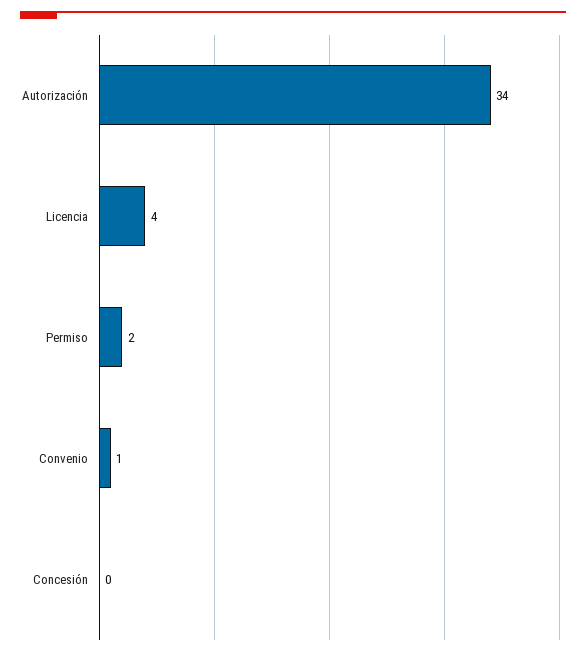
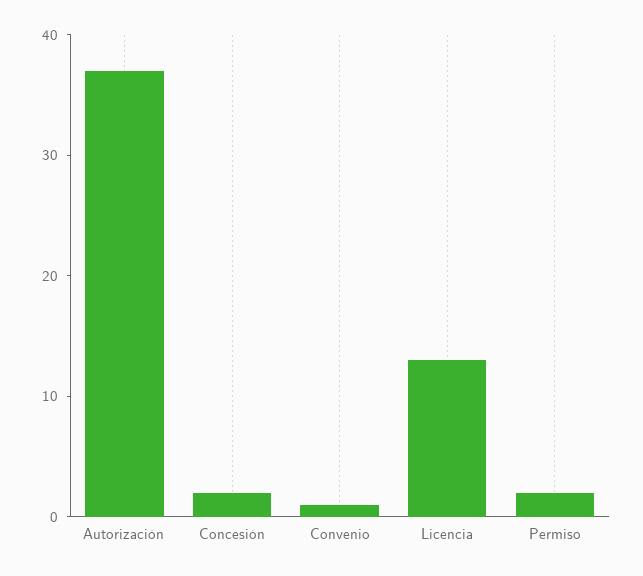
  {
-   "Autorización": 34,
+   "Autorización": 37,
-   "Licencia": 4,
+   "Licencia": 13,
    "Permiso": 2,
    "Convenio": 1,
-   "Concesión": 0
+   "Concesión": 2
  }

